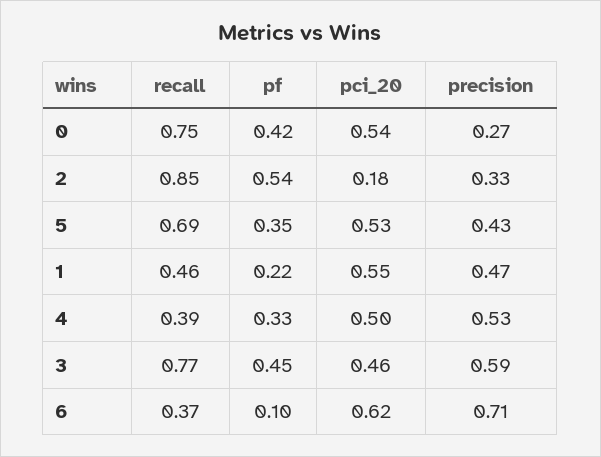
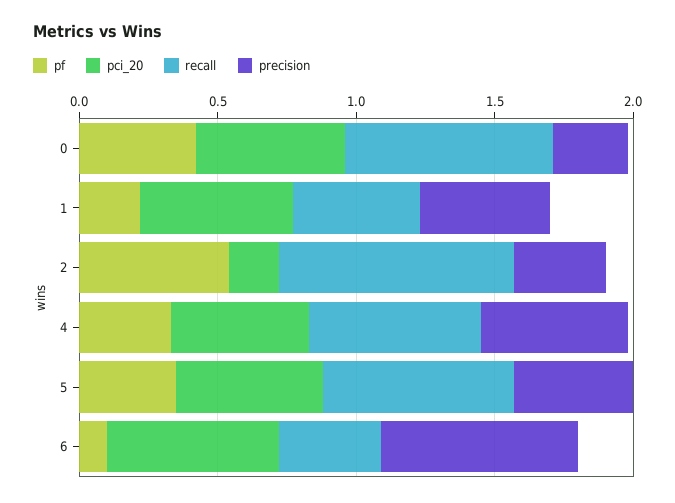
  {
    "recall": {
      "0": 0.75,
      "2": 0.85,
      "5": 0.69,
      "1": 0.46,
-     "4": 0.39,
+     "4": 0.6,
-     "3": 0.77,
      "6": 0.37
    },
    "pf": {
      "0": 0.42,
      "2": 0.54,
      "5": 0.35,
      "1": 0.22,
      "4": 0.33,
-     "3": 0.45,
      "6": 0.1
    },
    "pci_20": {
      "0": 0.54,
      "2": 0.18,
      "5": 0.53,
      "1": 0.55,
      "4": 0.5,
-     "3": 0.46,
      "6": 0.62
    },
    "precision": {
      "0": 0.27,
      "2": 0.33,
      "5": 0.43,
      "1": 0.47,
      "4": 0.53,
-     "3": 0.59,
      "6": 0.71
    }
  }

